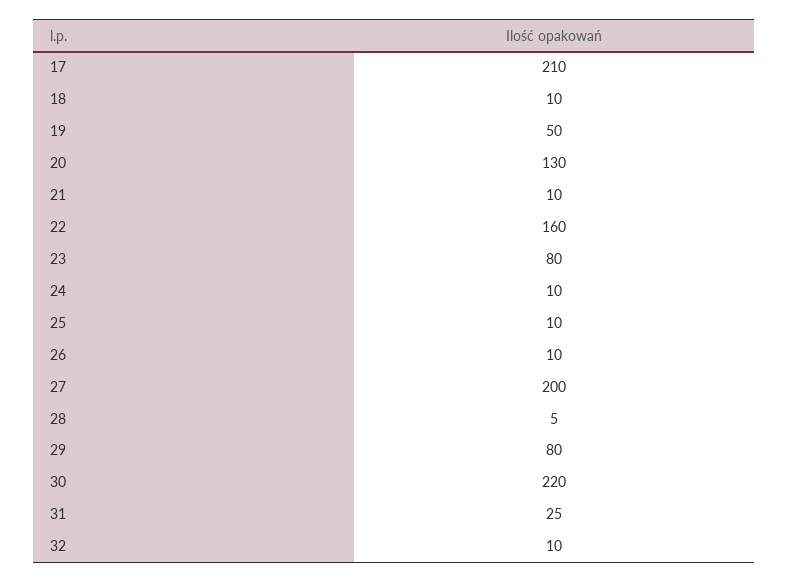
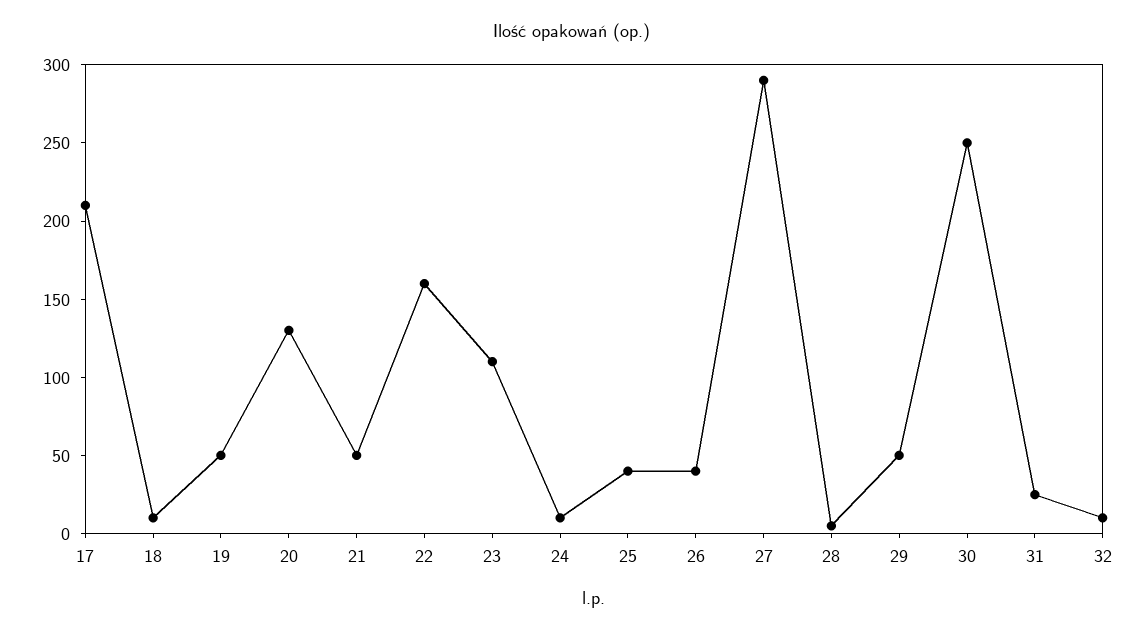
  {
    "17": 210,
    "18": 10,
    "19": 50,
    "20": 130,
-   "21": 10,
+   "21": 50,
    "22": 160,
-   "23": 80,
+   "23": 110,
    "24": 10,
-   "25": 10,
+   "25": 40,
-   "26": 10,
+   "26": 40,
-   "27": 200,
+   "27": 290,
    "28": 5,
-   "29": 80,
+   "29": 50,
-   "30": 220,
+   "30": 250,
    "31": 25,
    "32": 10
  }

